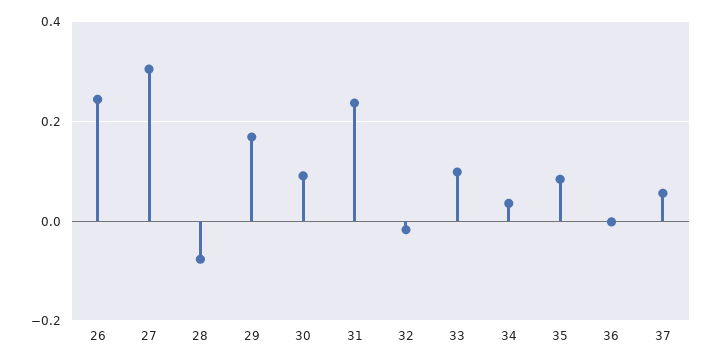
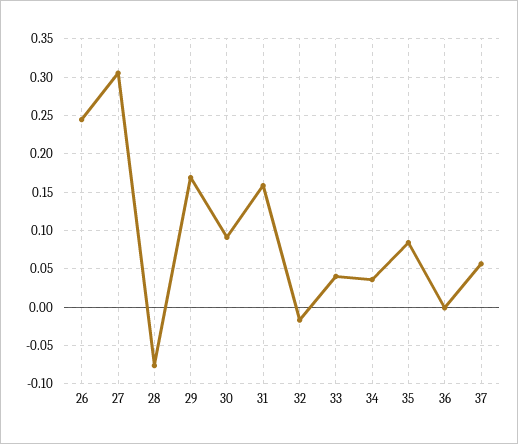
  {
    "26": 0.24,
    "27": 0.31,
    "28": -0.08,
    "29": 0.17,
    "30": 0.09,
-   "31": 0.24,
+   "31": 0.16,
    "32": -0.02,
-   "33": 0.1,
+   "33": 0.04,
    "34": 0.04,
    "35": 0.08,
    "36": 0,
    "37": 0.06
  }

